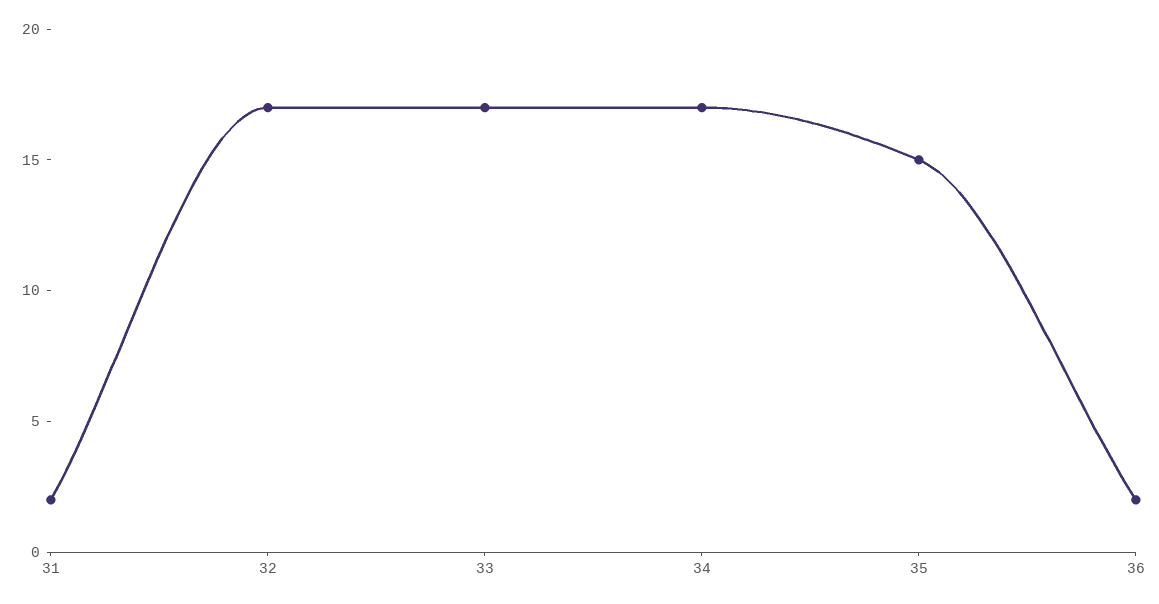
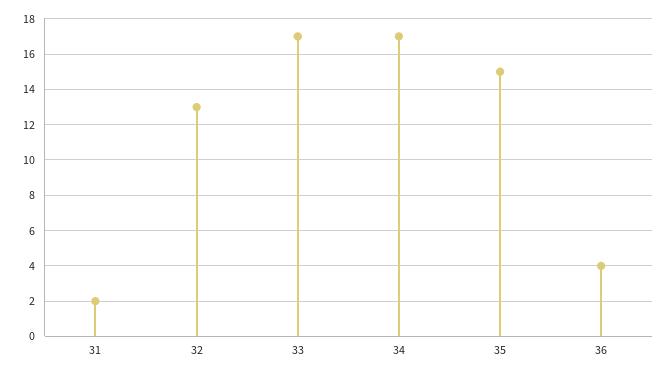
  {
    "31": 2,
-   "32": 17,
+   "32": 13,
    "33": 17,
    "34": 17,
    "35": 15,
-   "36": 2
+   "36": 4
  }

